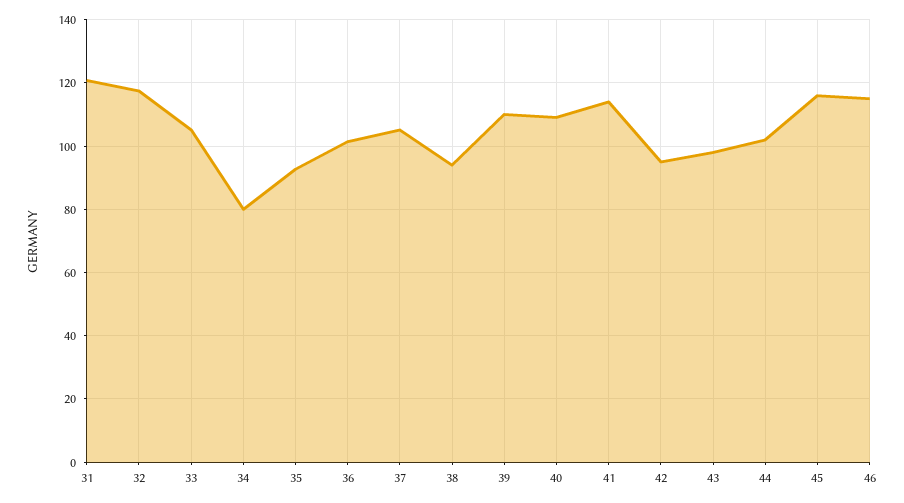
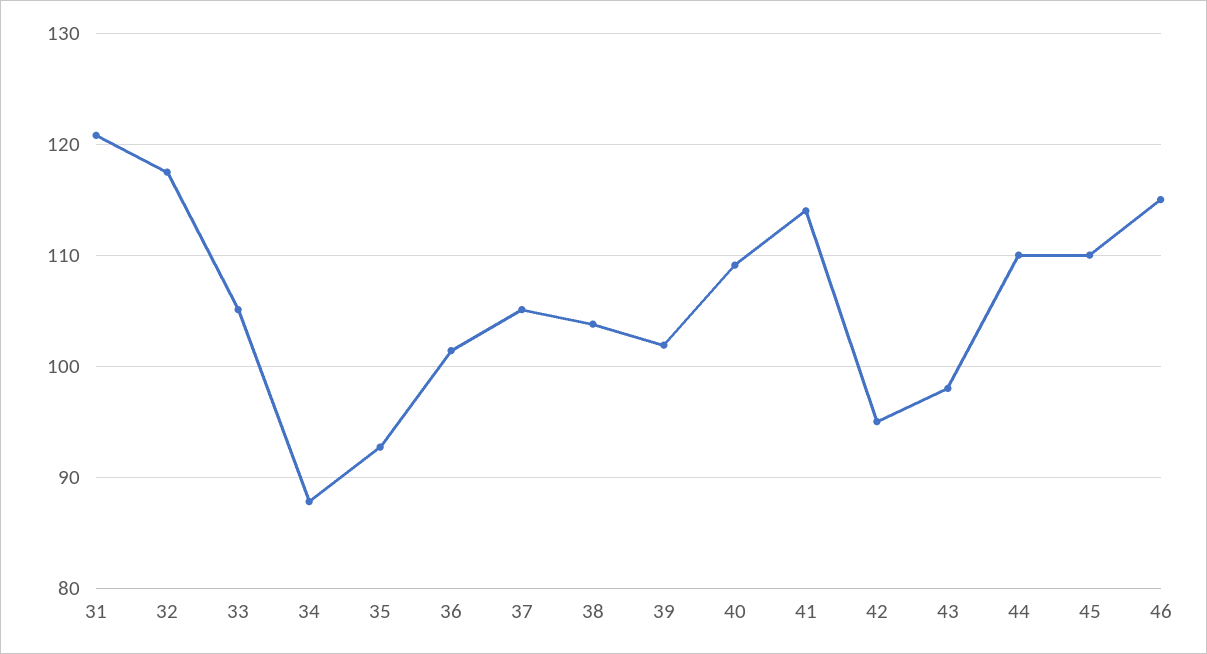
  {
    "31": 121,
    "32": 118,
    "33": 105,
-   "34": 80,
+   "34": 88,
    "35": 93,
    "36": 101,
    "37": 105,
-   "38": 94,
+   "38": 104,
-   "39": 110,
+   "39": 102,
    "40": 109,
    "41": 114,
    "42": 95,
    "43": 98,
-   "44": 102,
+   "44": 110,
-   "45": 116,
+   "45": 110,
    "46": 115
  }

